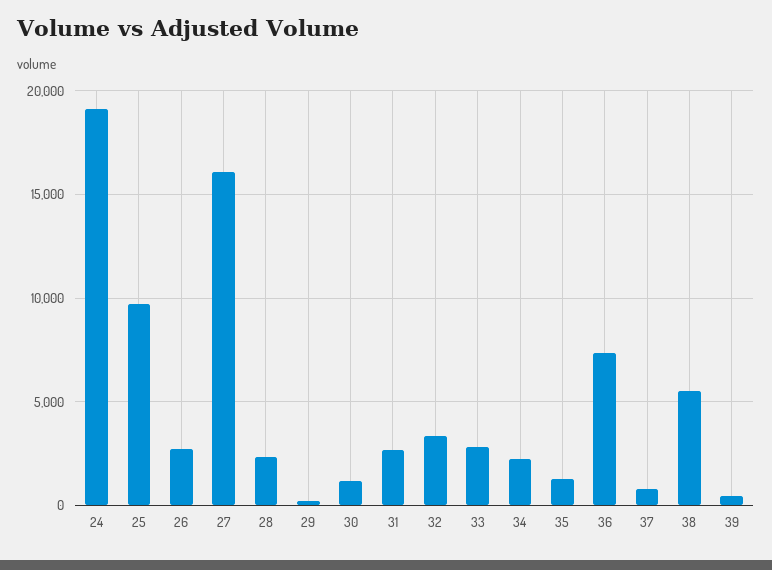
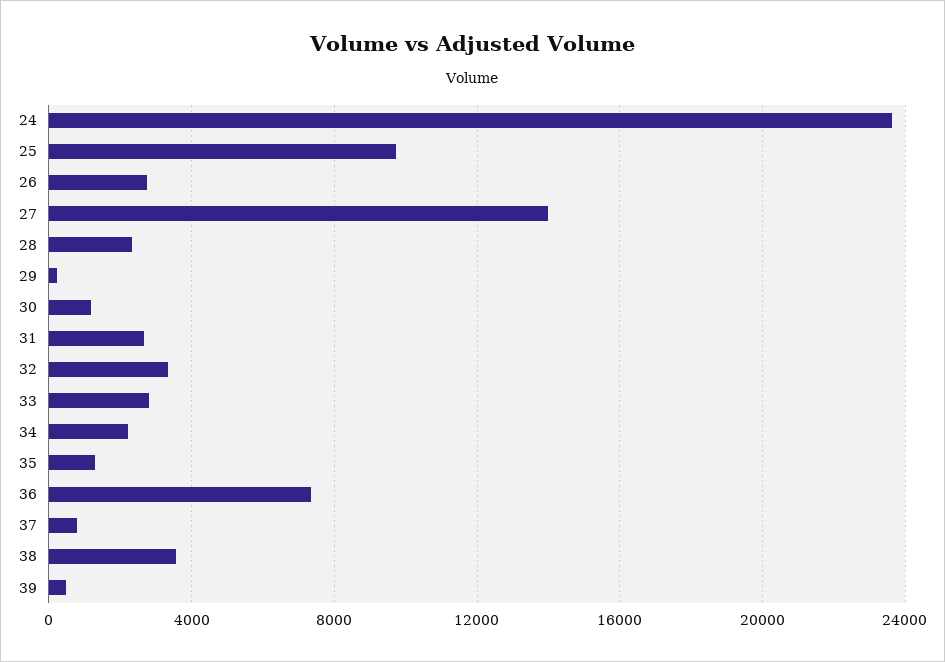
  {
-   "24": 19000,
+   "24": 23500,
    "25": 9500,
    "26": 2500,
-   "27": 16000,
+   "27": 14000,
    "28": 2500,
    "29": 0,
    "30": 1000,
    "31": 2500,
    "32": 3500,
    "33": 3000,
    "34": 2000,
    "35": 1500,
    "36": 7500,
    "37": 1000,
-   "38": 5500,
+   "38": 3500,
    "39": 500
  }

